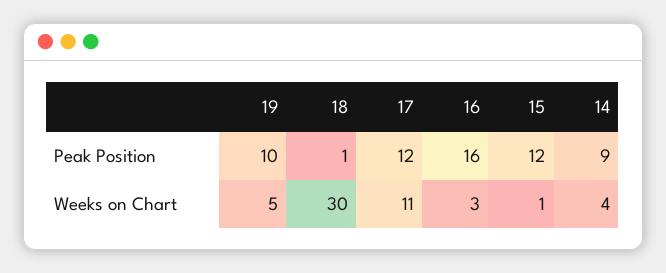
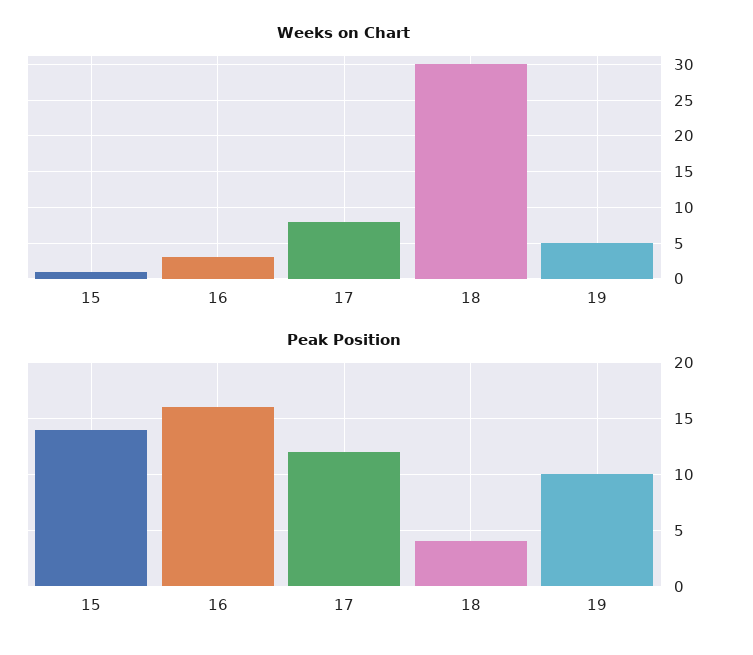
  {
    "Peak Position": {
      "19": 10,
-     "18": 1,
+     "18": 4,
      "17": 12,
      "16": 16,
-     "15": 12,
+     "15": 14
-     "14": 9
    },
    "Weeks on Chart": {
      "19": 5,
      "18": 30,
-     "17": 11,
+     "17": 8,
      "16": 3,
-     "15": 1,
+     "15": 1
-     "14": 4
    }
  }

